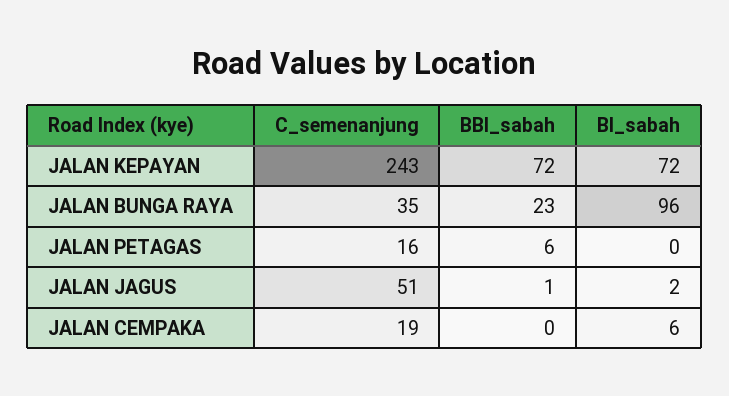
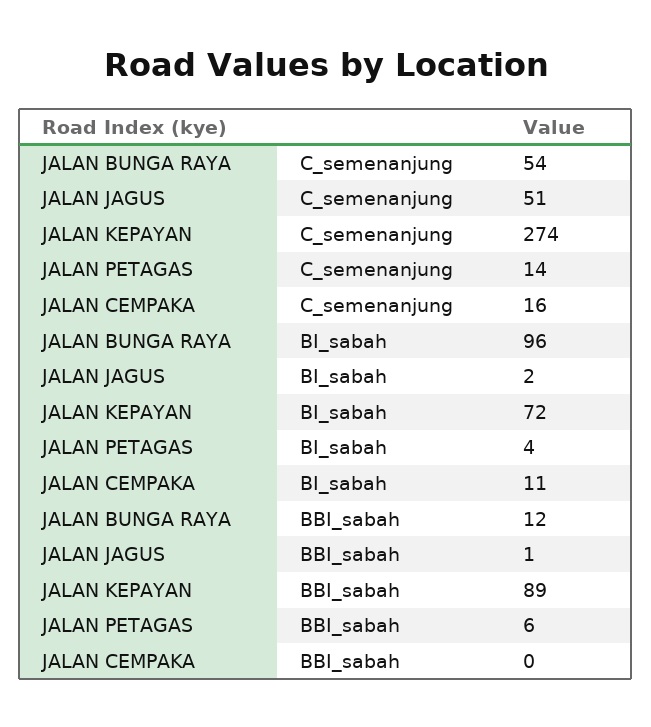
  {
    "C_semenanjung": {
-     "JALAN KEPAYAN": 243,
+     "JALAN KEPAYAN": 274,
-     "JALAN BUNGA RAYA": 35,
+     "JALAN BUNGA RAYA": 54,
-     "JALAN PETAGAS": 16,
+     "JALAN PETAGAS": 14,
      "JALAN JAGUS": 51,
-     "JALAN CEMPAKA": 19
+     "JALAN CEMPAKA": 16
    },
    "BBI_sabah": {
-     "JALAN KEPAYAN": 72,
+     "JALAN KEPAYAN": 89,
-     "JALAN BUNGA RAYA": 23,
+     "JALAN BUNGA RAYA": 12,
      "JALAN PETAGAS": 6,
      "JALAN JAGUS": 1,
      "JALAN CEMPAKA": 0
    },
    "BI_sabah": {
      "JALAN KEPAYAN": 72,
      "JALAN BUNGA RAYA": 96,
-     "JALAN PETAGAS": 0,
+     "JALAN PETAGAS": 4,
      "JALAN JAGUS": 2,
-     "JALAN CEMPAKA": 6
+     "JALAN CEMPAKA": 11
    }
  }

